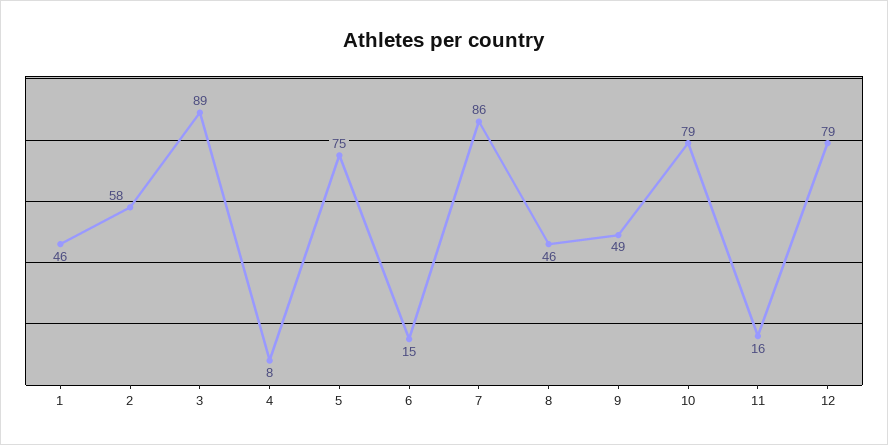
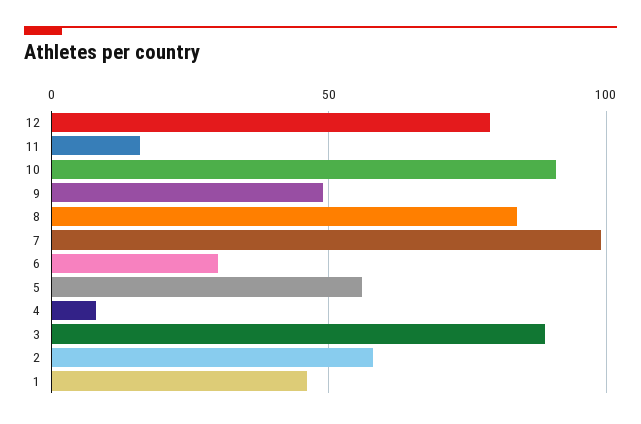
  {
    "1": 46,
    "2": 58,
    "3": 89,
    "4": 8,
-   "5": 75,
+   "5": 55,
-   "6": 15,
+   "6": 30,
-   "7": 86,
+   "7": 100,
-   "8": 46,
+   "8": 85,
    "9": 49,
-   "10": 79,
+   "10": 90,
    "11": 16,
    "12": 79
  }

